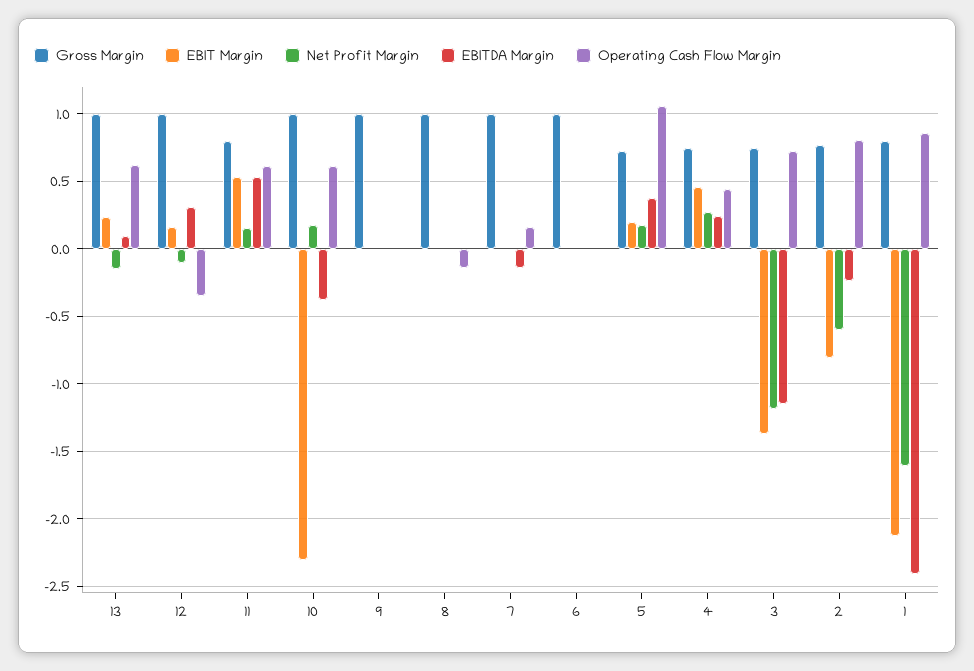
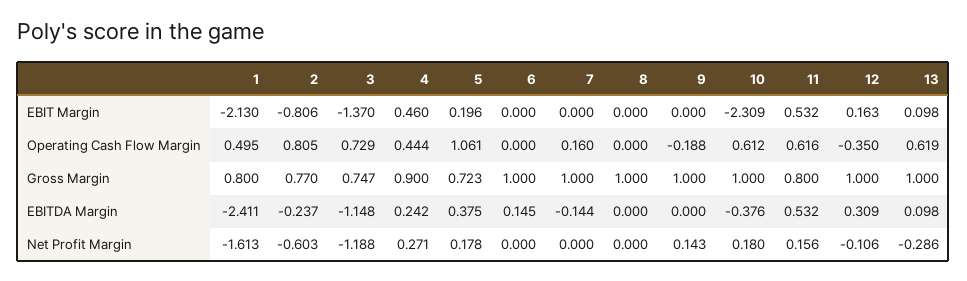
  {
    "Gross Margin": {
      "13": 1,
      "12": 1,
      "11": 0.8,
      "10": 1,
      "9": 1,
      "8": 1,
      "7": 1,
      "6": 1,
      "5": 0.723,
-     "4": 0.75,
+     "4": 0.9,
      "3": 0.747,
      "2": 0.77,
      "1": 0.8
    },
    "EBIT Margin": {
-     "13": 0.25,
+     "13": 0.098,
      "12": 0.163,
      "11": 0.532,
      "10": -2.309,
      "9": 0,
      "8": 0,
      "7": 0,
      "6": 0,
      "5": 0.196,
      "4": 0.46,
      "3": -1.37,
      "2": -0.806,
      "1": -2.13
    },
    "Net Profit Margin": {
-     "13": -0.15,
+     "13": -0.286,
      "12": -0.106,
      "11": 0.156,
      "10": 0.18,
-     "9": 0,
+     "9": 0.143,
      "8": 0,
      "7": 0,
      "6": 0,
      "5": 0.178,
      "4": 0.271,
      "3": -1.188,
      "2": -0.603,
      "1": -1.613
    },
    "EBITDA Margin": {
      "13": 0.098,
      "12": 0.309,
      "11": 0.532,
      "10": -0.376,
      "9": 0,
      "8": 0,
      "7": -0.144,
-     "6": 0,
+     "6": 0.145,
      "5": 0.375,
      "4": 0.242,
      "3": -1.148,
      "2": -0.237,
      "1": -2.411
    },
    "Operating Cash Flow Margin": {
      "13": 0.619,
      "12": -0.35,
      "11": 0.616,
      "10": 0.612,
-     "9": 0,
+     "9": -0.188,
-     "8": -0.15,
+     "8": 0,
      "7": 0.16,
      "6": 0,
      "5": 1.061,
      "4": 0.444,
      "3": 0.729,
      "2": 0.805,
-     "1": 0.85
+     "1": 0.495
    }
  }

